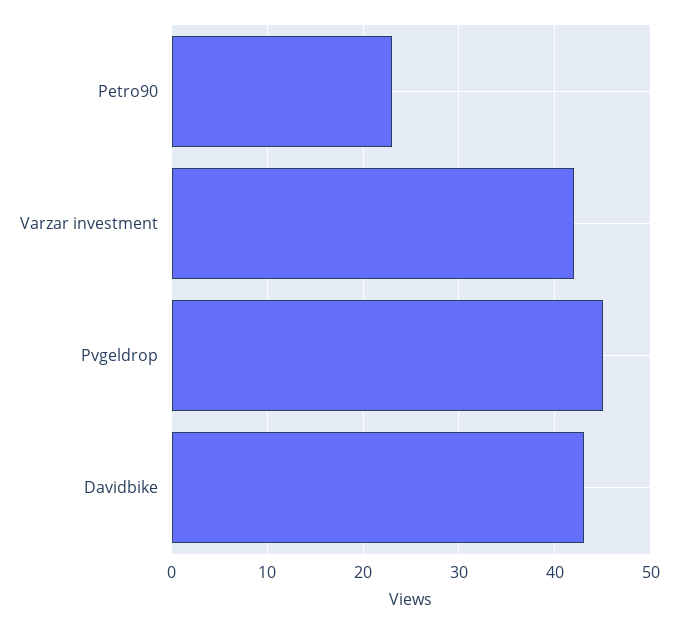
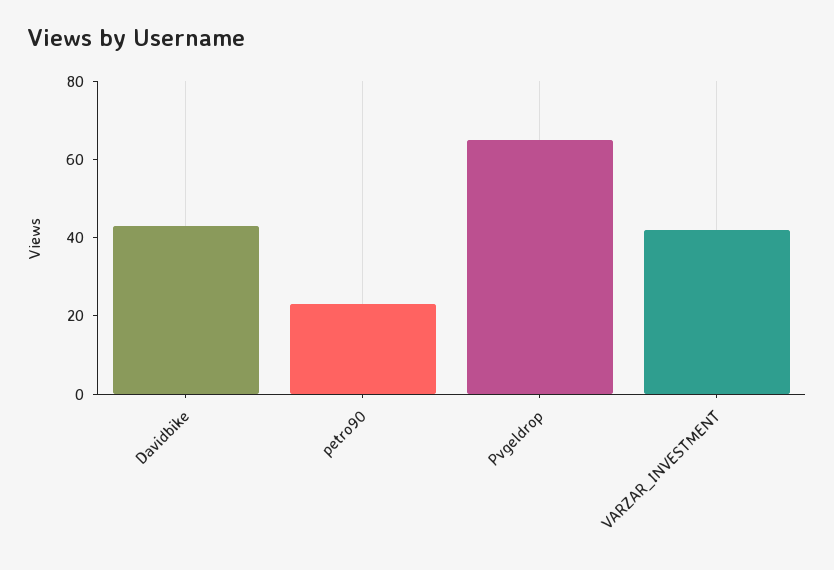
  {
    "Petro90": 23,
    "Varzar investment": 42,
-   "Pvgeldrop": 45,
+   "Pvgeldrop": 65,
    "Davidbike": 43
  }

